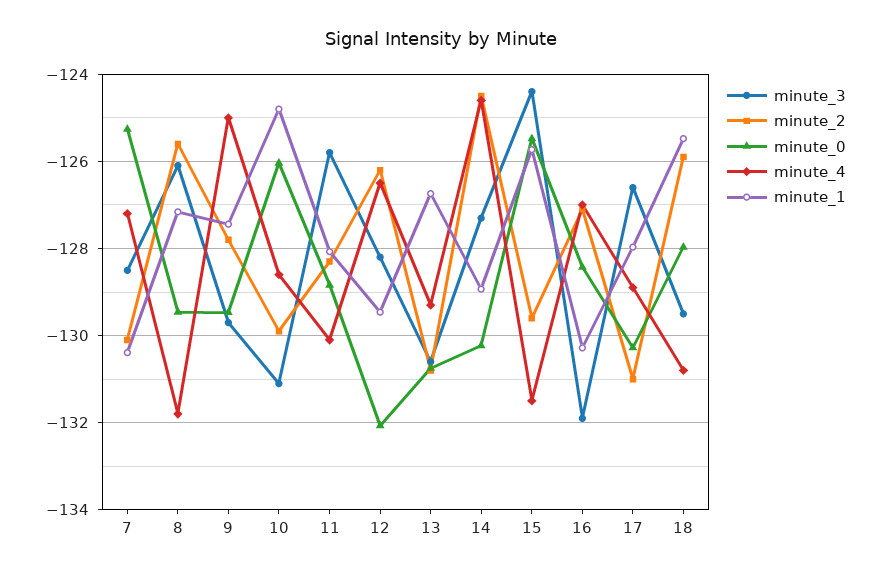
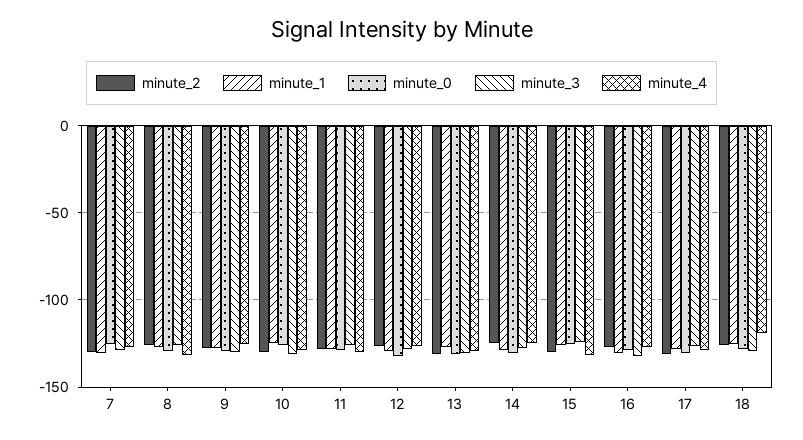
  {
    "minute_3": {
      "7": -128.6,
      "8": -126.2,
      "9": -129.8,
      "10": -131.2,
      "11": -125.8,
      "12": -128.2,
      "13": -130.6,
      "14": -127.4,
      "15": -124.4,
      "16": -132,
      "17": -126.6,
      "18": -129.6
    },
    "minute_2": {
      "7": -130.2,
      "8": -125.6,
      "9": -127.8,
      "10": -130,
      "11": -128.4,
      "12": -126.2,
      "13": -130.8,
      "14": -124.6,
      "15": -129.6,
      "16": -127.2,
      "17": -131,
      "18": -126
    },
    "minute_0": {
      "7": -125.2,
      "8": -129.4,
      "9": -129.4,
      "10": -126,
      "11": -128.8,
      "12": -132,
      "13": -130.8,
      "14": -130.2,
      "15": -125.4,
      "16": -128.4,
      "17": -130.2,
      "18": -128
    },
    "minute_4": {
      "7": -127.2,
      "8": -131.8,
      "9": -125,
      "10": -128.6,
      "11": -130.2,
      "12": -126.6,
      "13": -129.4,
      "14": -124.6,
      "15": -131.6,
      "16": -127,
      "17": -129,
-     "18": -130.8
+     "18": -120
    },
    "minute_1": {
      "7": -130.4,
      "8": -127.2,
      "9": -127.4,
      "10": -124.8,
      "11": -128,
      "12": -129.4,
      "13": -126.8,
      "14": -129,
      "15": -125.8,
      "16": -130.2,
      "17": -128,
      "18": -125.4
    }
  }

